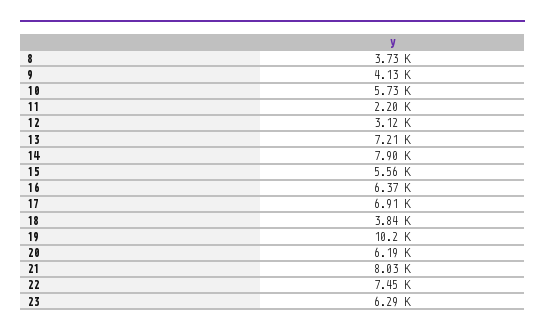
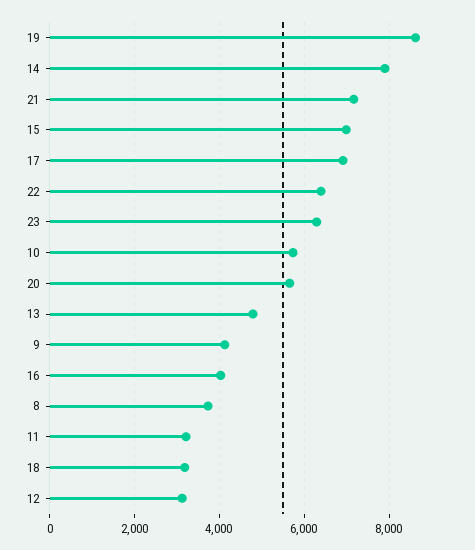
  {
    "8": 3730,
    "9": 4130,
    "10": 5730,
-   "11": 2200,
+   "11": 3200,
    "12": 3120,
-   "13": 7210,
+   "13": 4800,
    "14": 7900,
-   "15": 5560,
+   "15": 7000,
-   "16": 6370,
+   "16": 4000,
    "17": 6910,
-   "18": 3840,
+   "18": 3200,
-   "19": 10200,
+   "19": 8600,
-   "20": 6190,
+   "20": 5600,
-   "21": 8030,
+   "21": 7200,
-   "22": 7450,
+   "22": 6400,
    "23": 6290
  }

